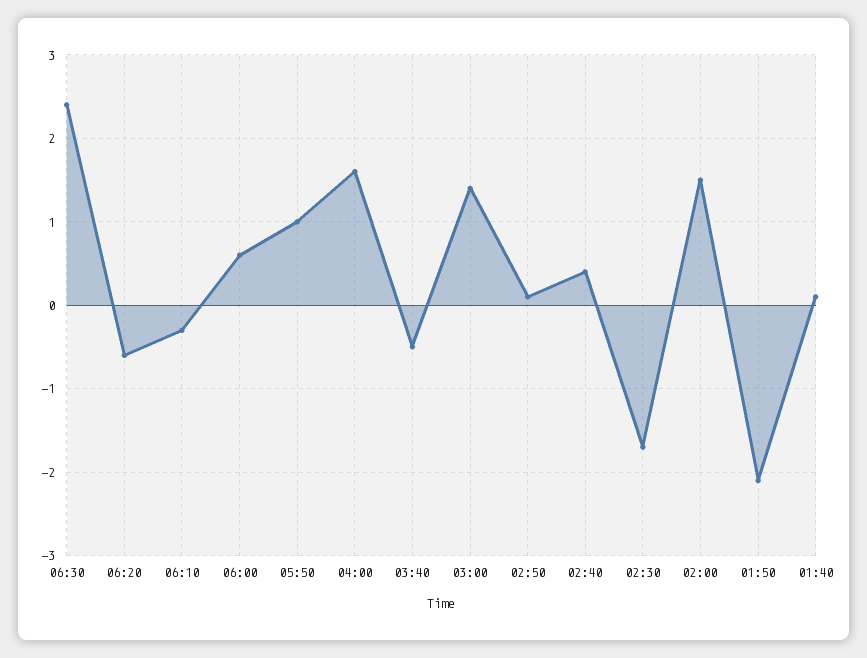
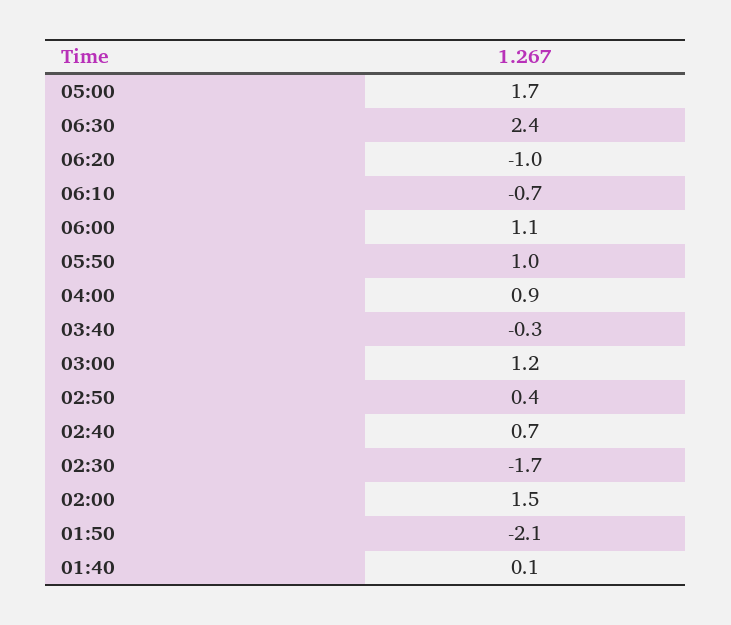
  {
    "06:30": 2.4,
-   "06:20": -0.6,
+   "06:20": -1,
-   "06:10": -0.3,
+   "06:10": -0.7,
-   "06:00": 0.6,
+   "06:00": 1.1,
    "05:50": 1,
-   "04:00": 1.6,
+   "04:00": 0.9,
-   "03:40": -0.5,
+   "03:40": -0.3,
-   "03:00": 1.4,
+   "03:00": 1.2,
-   "02:50": 0.1,
+   "02:50": 0.4,
-   "02:40": 0.4,
+   "02:40": 0.7,
    "02:30": -1.7,
    "02:00": 1.5,
    "01:50": -2.1,
-   "01:40": 0.1
+   "01:40": 0.1,
+   "05:00": 1.7
  }

